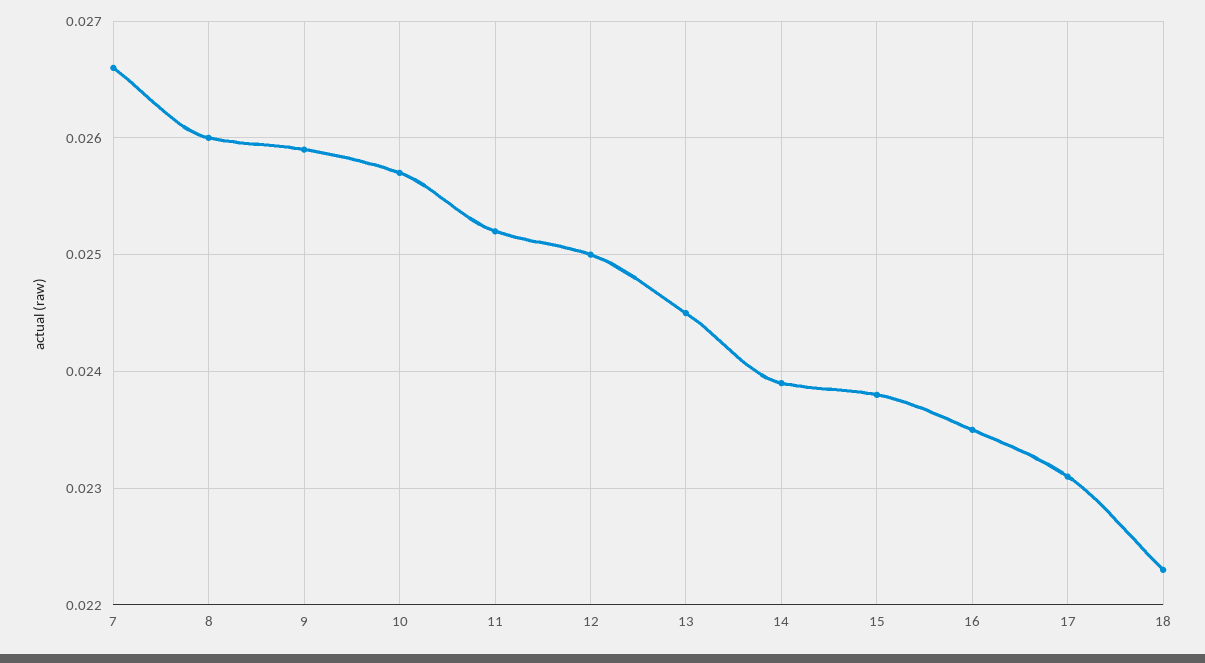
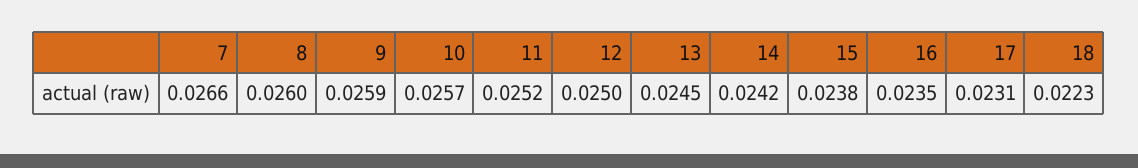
  {
    "7": 0.0266,
    "8": 0.026,
    "9": 0.0259,
    "10": 0.0257,
    "11": 0.0252,
    "12": 0.025,
    "13": 0.0245,
-   "14": 0.0239,
+   "14": 0.0242,
    "15": 0.0238,
    "16": 0.0235,
    "17": 0.0231,
    "18": 0.0223
  }

